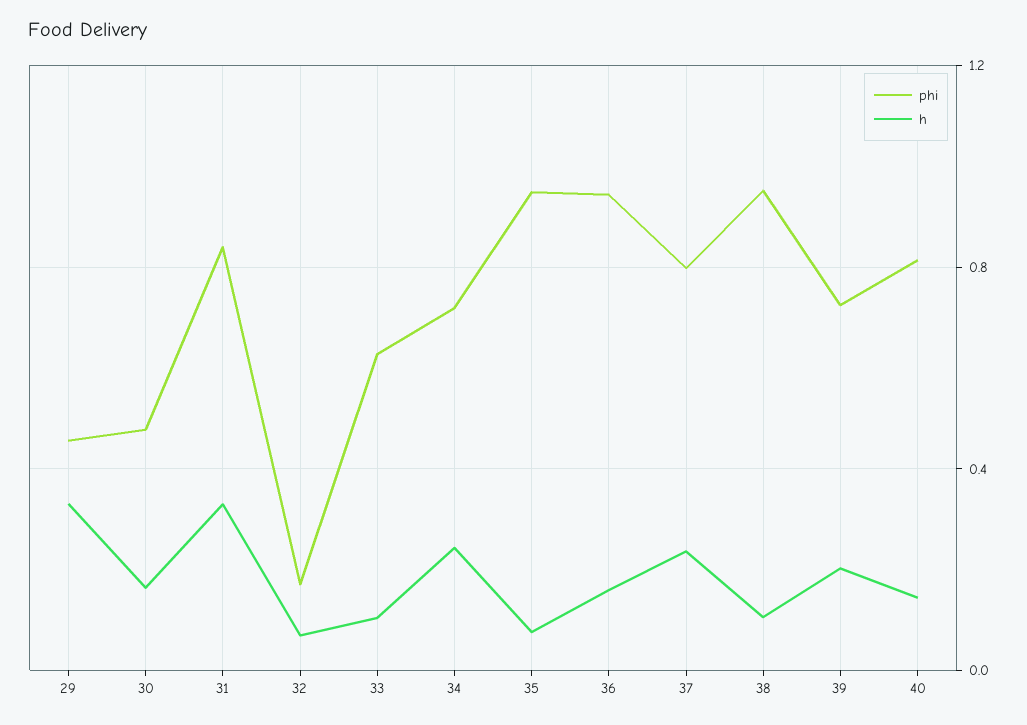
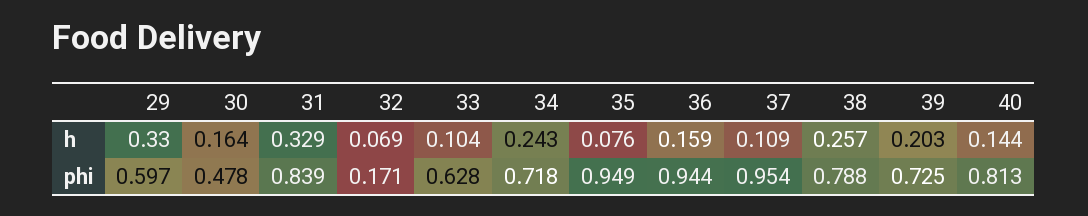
  {
    "phi": {
-     "29": 0.45,
+     "29": 0.597,
      "30": 0.478,
      "31": 0.839,
      "32": 0.171,
      "33": 0.628,
      "34": 0.718,
      "35": 0.949,
      "36": 0.944,
-     "37": 0.8,
+     "37": 0.954,
-     "38": 0.95,
+     "38": 0.788,
      "39": 0.725,
      "40": 0.813
    },
    "h": {
      "29": 0.33,
      "30": 0.164,
      "31": 0.329,
      "32": 0.069,
      "33": 0.104,
      "34": 0.243,
      "35": 0.076,
      "36": 0.159,
-     "37": 0.25,
+     "37": 0.109,
-     "38": 0.1,
+     "38": 0.257,
      "39": 0.203,
      "40": 0.144
    }
  }

